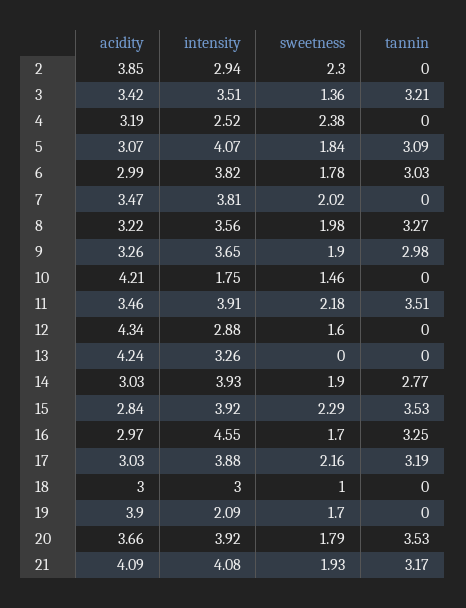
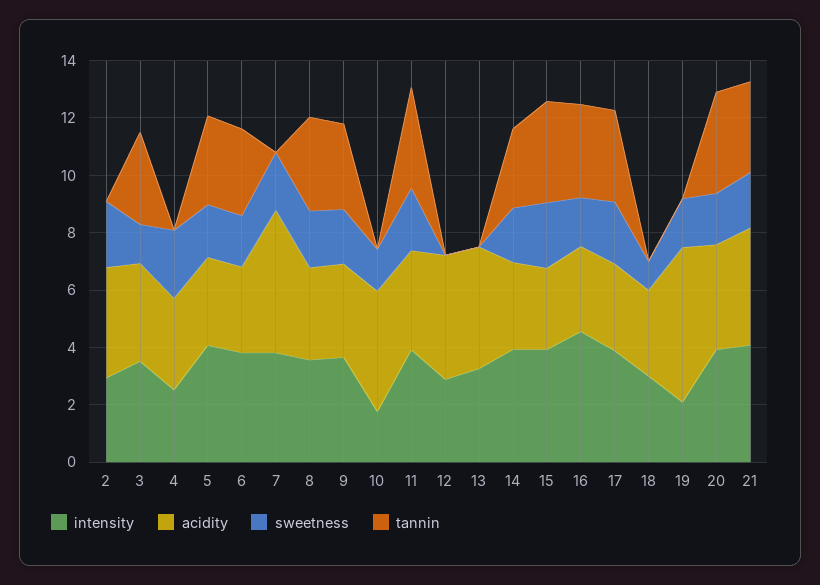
  {
    "acidity": {
      "2": 3.85,
      "3": 3.42,
      "4": 3.19,
      "5": 3.07,
      "6": 2.99,
-     "7": 3.47,
+     "7": 5,
      "8": 3.22,
      "9": 3.26,
      "10": 4.21,
      "11": 3.46,
      "12": 4.34,
      "13": 4.24,
      "14": 3.03,
      "15": 2.84,
      "16": 2.97,
      "17": 3.03,
      "18": 3,
-     "19": 3.9,
+     "19": 5.5,
      "20": 3.66,
      "21": 4.09
    },
    "intensity": {
      "2": 2.94,
      "3": 3.51,
      "4": 2.52,
      "5": 4.07,
      "6": 3.82,
      "7": 3.81,
      "8": 3.56,
      "9": 3.65,
      "10": 1.75,
      "11": 3.91,
      "12": 2.88,
      "13": 3.26,
      "14": 3.93,
      "15": 3.92,
      "16": 4.55,
      "17": 3.88,
      "18": 3,
      "19": 2.09,
      "20": 3.92,
      "21": 4.08
    },
    "sweetness": {
      "2": 2.3,
      "3": 1.36,
      "4": 2.38,
      "5": 1.84,
      "6": 1.78,
      "7": 2.02,
      "8": 1.98,
      "9": 1.9,
      "10": 1.46,
      "11": 2.18,
-     "12": 1.6,
+     "12": 0,
      "13": 0,
      "14": 1.9,
      "15": 2.29,
      "16": 1.7,
      "17": 2.16,
      "18": 1,
      "19": 1.7,
      "20": 1.79,
      "21": 1.93
    },
    "tannin": {
      "2": 0,
      "3": 3.21,
      "4": 0,
      "5": 3.09,
      "6": 3.03,
      "7": 0,
      "8": 3.27,
      "9": 2.98,
      "10": 0,
      "11": 3.51,
      "12": 0,
      "13": 0,
      "14": 2.77,
      "15": 3.53,
      "16": 3.25,
      "17": 3.19,
      "18": 0,
      "19": 0,
      "20": 3.53,
      "21": 3.17
    }
  }

